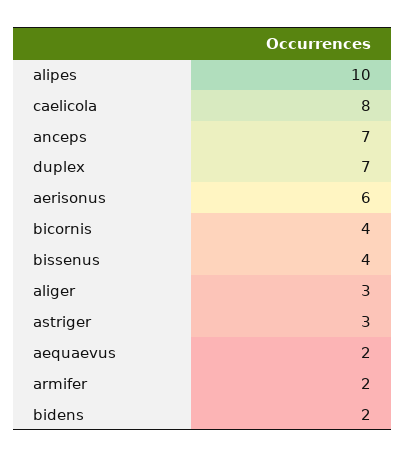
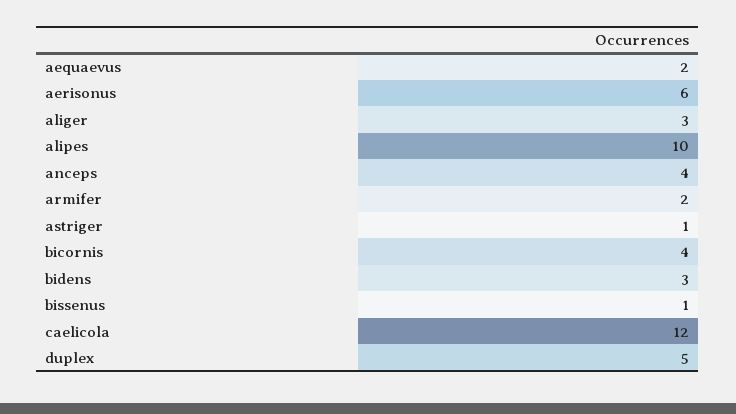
  {
    "alipes": 10,
-   "caelicola": 8,
+   "caelicola": 12,
-   "anceps": 7,
+   "anceps": 4,
-   "duplex": 7,
+   "duplex": 5,
    "aerisonus": 6,
    "bicornis": 4,
-   "bissenus": 4,
+   "bissenus": 1,
    "aliger": 3,
-   "astriger": 3,
+   "astriger": 1,
    "aequaevus": 2,
    "armifer": 2,
-   "bidens": 2
+   "bidens": 3
  }

